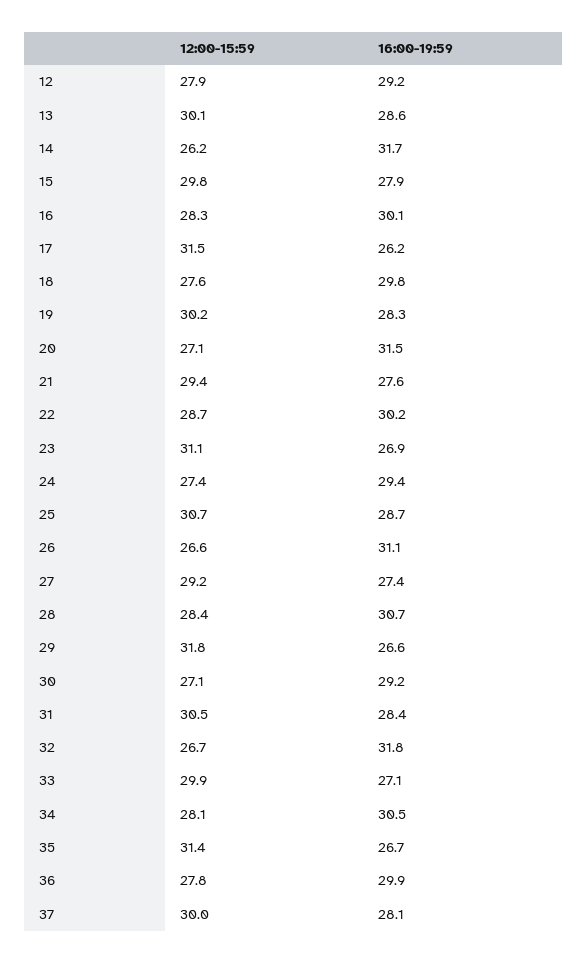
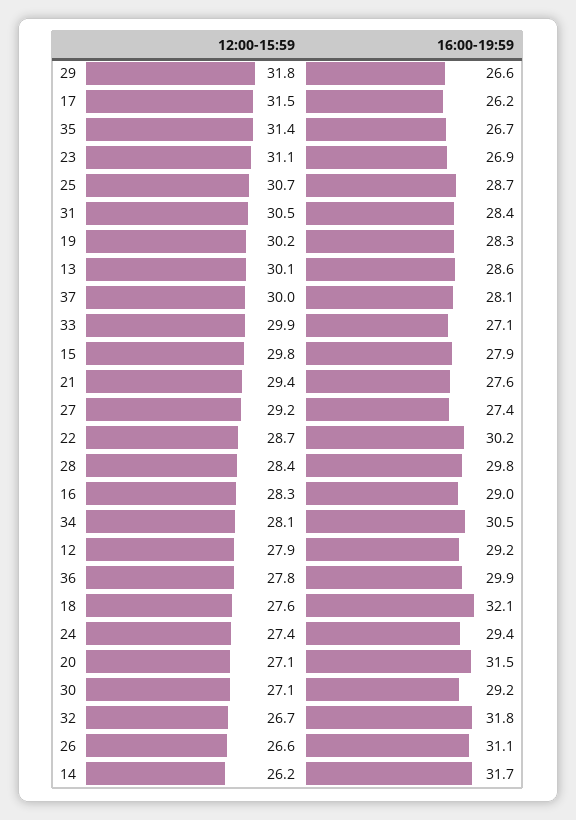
  {
    "12:00-15:59": {
      "12": 27.9,
      "13": 30.1,
      "14": 26.2,
      "15": 29.8,
      "16": 28.3,
      "17": 31.5,
      "18": 27.6,
      "19": 30.2,
      "20": 27.1,
      "21": 29.4,
      "22": 28.7,
      "23": 31.1,
      "24": 27.4,
      "25": 30.7,
      "26": 26.6,
      "27": 29.2,
      "28": 28.4,
      "29": 31.8,
      "30": 27.1,
      "31": 30.5,
      "32": 26.7,
      "33": 29.9,
      "34": 28.1,
      "35": 31.4,
      "36": 27.8,
      "37": 30
    },
    "16:00-19:59": {
      "12": 29.2,
      "13": 28.6,
      "14": 31.7,
      "15": 27.9,
-     "16": 30.1,
+     "16": 29,
      "17": 26.2,
-     "18": 29.8,
+     "18": 32.1,
      "19": 28.3,
      "20": 31.5,
      "21": 27.6,
      "22": 30.2,
      "23": 26.9,
      "24": 29.4,
      "25": 28.7,
      "26": 31.1,
      "27": 27.4,
-     "28": 30.7,
+     "28": 29.8,
      "29": 26.6,
      "30": 29.2,
      "31": 28.4,
      "32": 31.8,
      "33": 27.1,
      "34": 30.5,
      "35": 26.7,
      "36": 29.9,
      "37": 28.1
    }
  }

